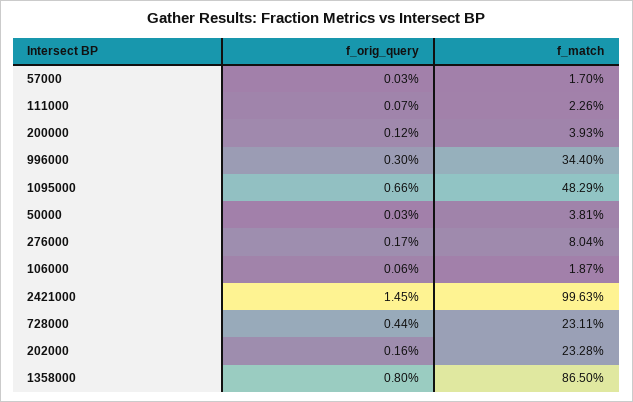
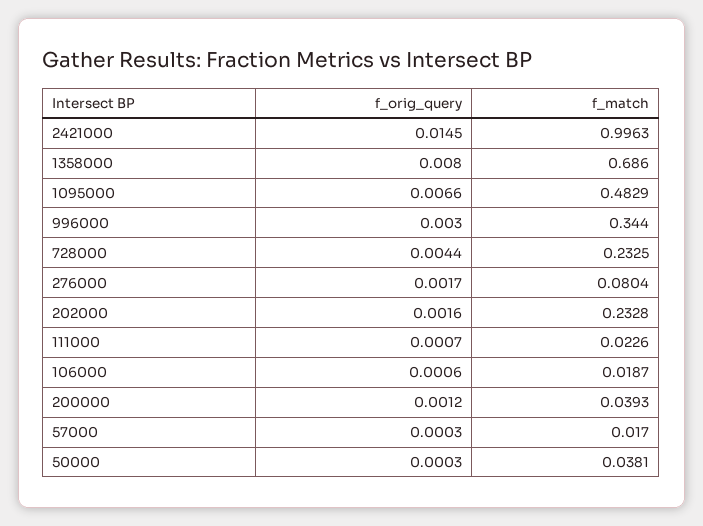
  {
    "f_orig_query": {
      "57000": 0.0003,
      "111000": 0.0007,
      "200000": 0.0012,
      "996000": 0.003,
      "1095000": 0.0066,
      "50000": 0.0003,
      "276000": 0.0017,
      "106000": 0.0006,
      "2421000": 0.0145,
      "728000": 0.0044,
      "202000": 0.0016,
      "1358000": 0.008
    },
    "f_match": {
      "57000": 0.017,
      "111000": 0.0226,
      "200000": 0.0393,
      "996000": 0.344,
      "1095000": 0.4829,
      "50000": 0.0381,
      "276000": 0.0804,
      "106000": 0.0187,
      "2421000": 0.9963,
-     "728000": 0.2311,
+     "728000": 0.2325,
      "202000": 0.2328,
-     "1358000": 0.865
+     "1358000": 0.686
    }
  }

